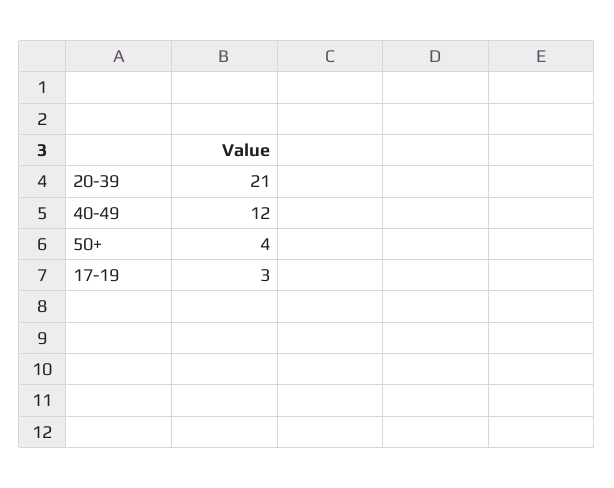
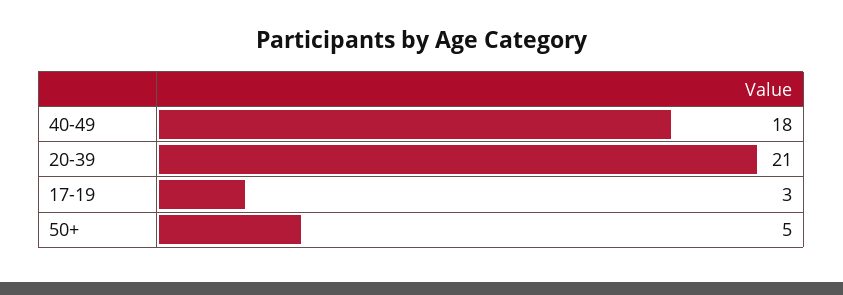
  {
    "20-39": 21,
-   "40-49": 12,
+   "40-49": 18,
-   "50+": 4,
+   "50+": 5,
    "17-19": 3
  }

